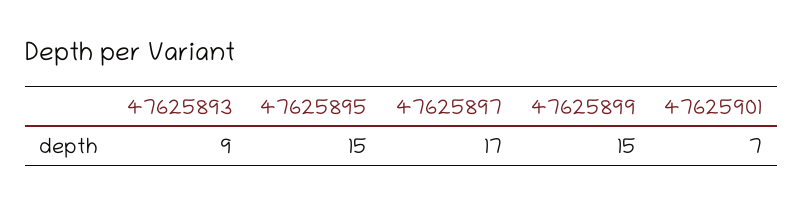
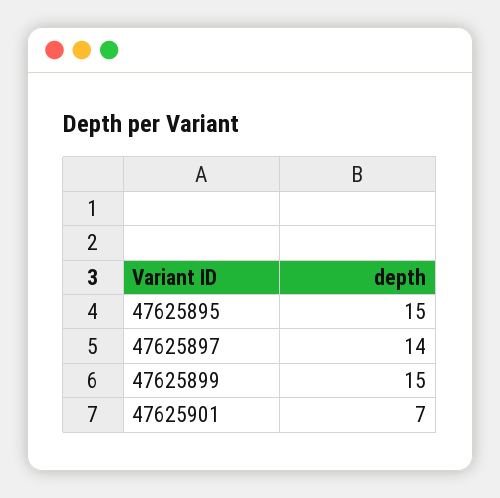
  {
-   "47625893": 9,
    "47625895": 15,
-   "47625897": 17,
+   "47625897": 14,
    "47625899": 15,
    "47625901": 7
  }

